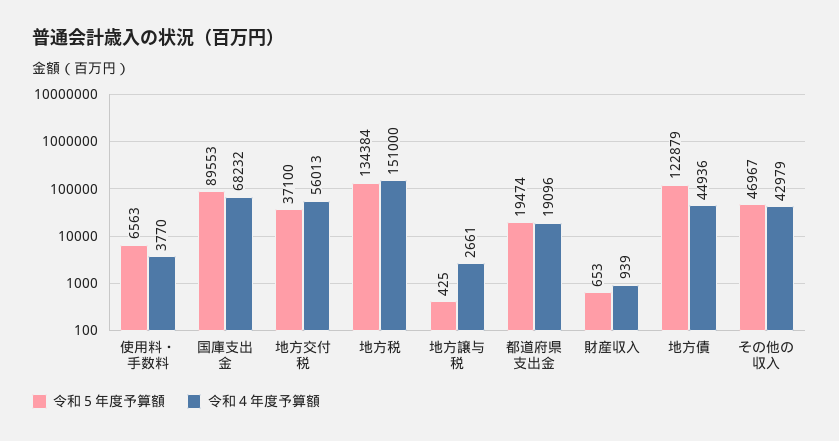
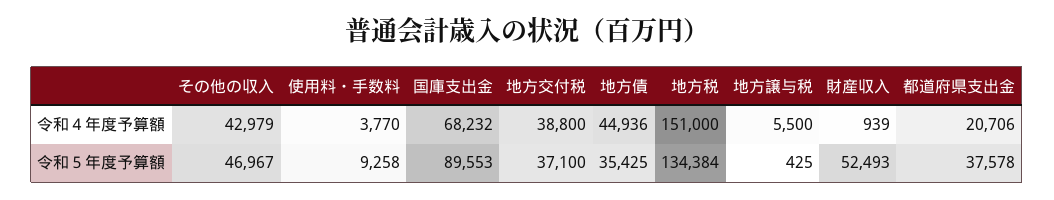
  {
    "令和５年度予算額": {
-     "使用料・手数料": 6563,
+     "使用料・手数料": 9258,
      "国庫支出金": 89553,
      "地方交付税": 37100,
      "地方税": 134384,
      "地方譲与税": 425,
-     "都道府県支出金": 19474,
+     "都道府県支出金": 37578,
-     "財産収入": 653,
+     "財産収入": 52493,
-     "地方債": 122879,
+     "地方債": 35425,
      "その他の収入": 46967
    },
    "令和４年度予算額": {
      "使用料・手数料": 3770,
      "国庫支出金": 68232,
-     "地方交付税": 56013,
+     "地方交付税": 38800,
      "地方税": 151000,
-     "地方譲与税": 2661,
+     "地方譲与税": 5500,
-     "都道府県支出金": 19096,
+     "都道府県支出金": 20706,
      "財産収入": 939,
      "地方債": 44936,
      "その他の収入": 42979
    }
  }

